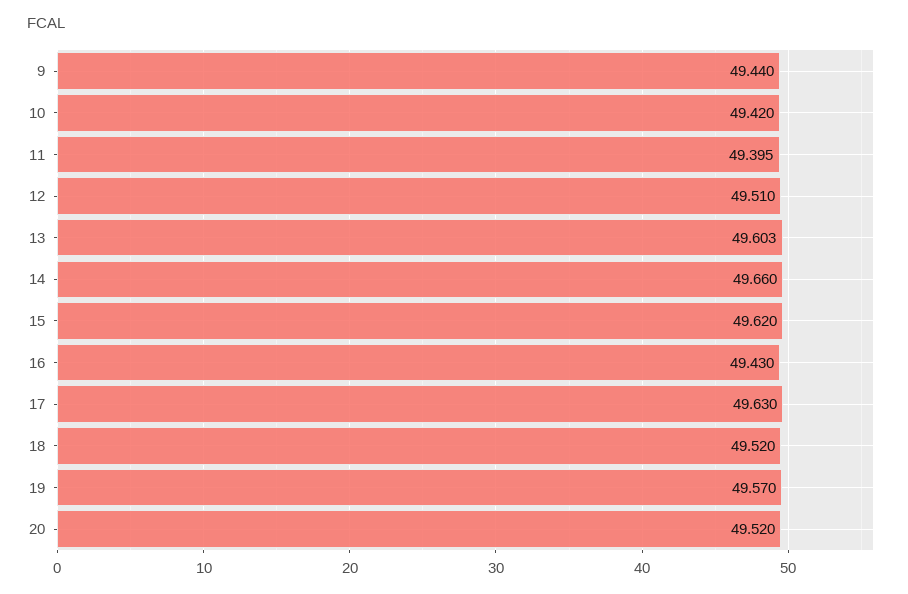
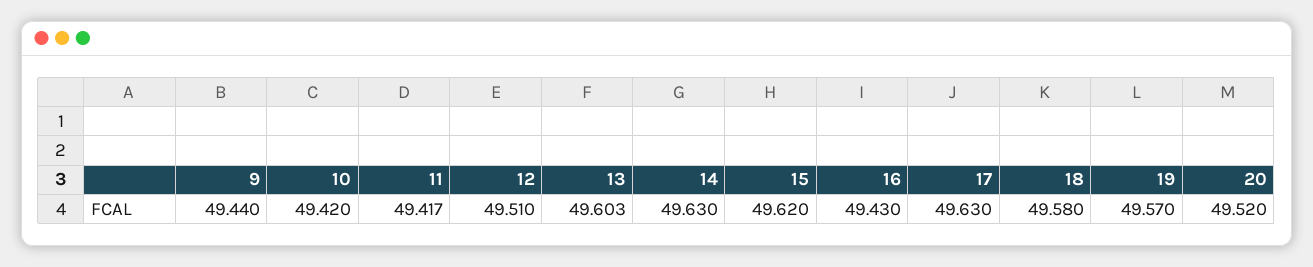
  {
    "9": 49.44,
    "10": 49.42,
-   "11": 49.395,
+   "11": 49.417,
    "12": 49.51,
    "13": 49.603,
-   "14": 49.66,
+   "14": 49.63,
    "15": 49.62,
    "16": 49.43,
    "17": 49.63,
-   "18": 49.52,
+   "18": 49.58,
    "19": 49.57,
    "20": 49.52
  }

